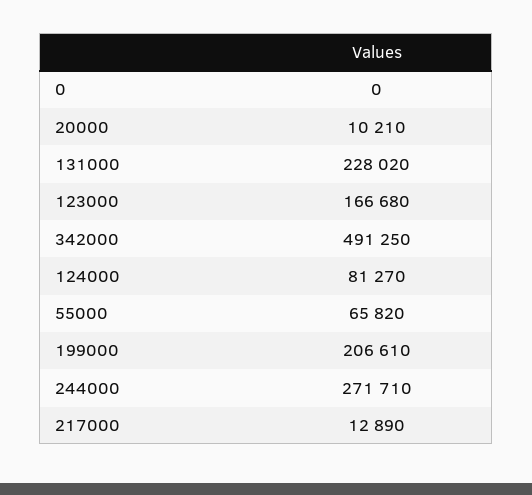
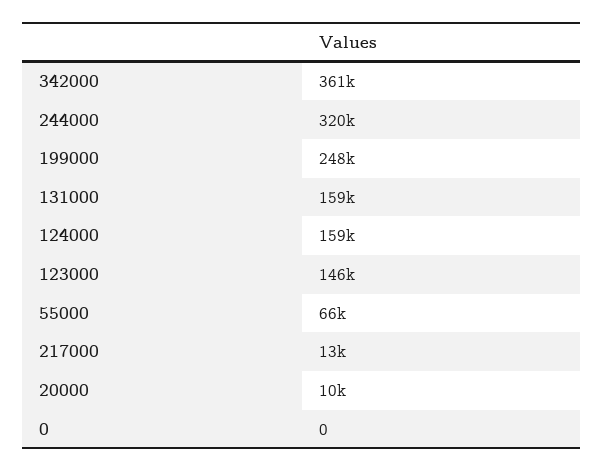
  {
    "0": 0,
    "20000": 10210,
-   "131000": 228020,
+   "131000": 159000,
-   "123000": 166680,
+   "123000": 146000,
-   "342000": 491250,
+   "342000": 361000,
-   "124000": 81270,
+   "124000": 159000,
    "55000": 65820,
-   "199000": 206610,
+   "199000": 248000,
-   "244000": 271710,
+   "244000": 320000,
    "217000": 12890
  }

